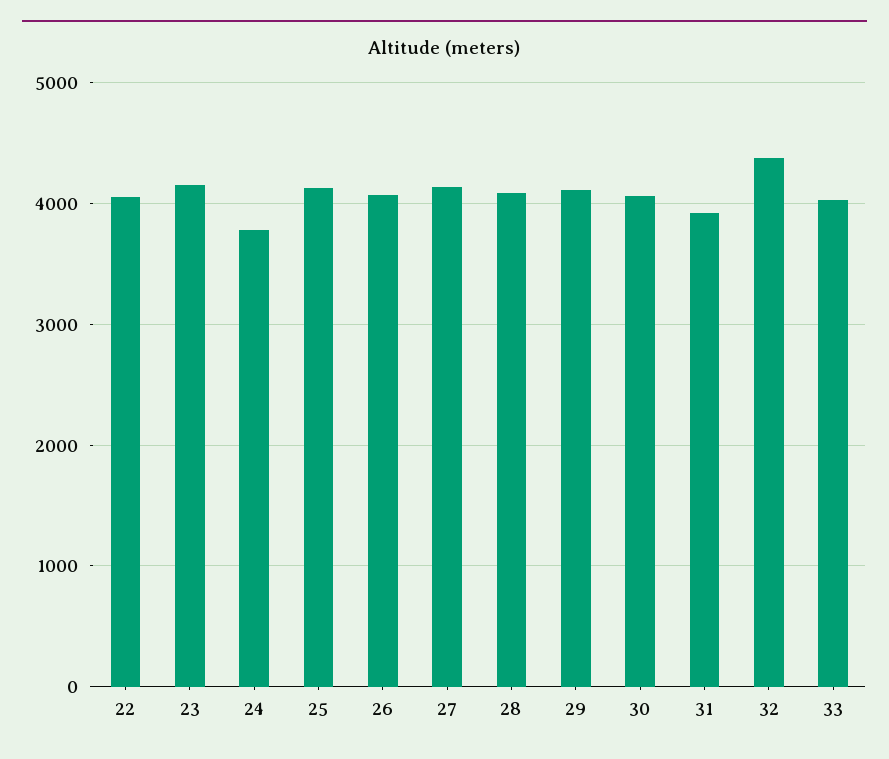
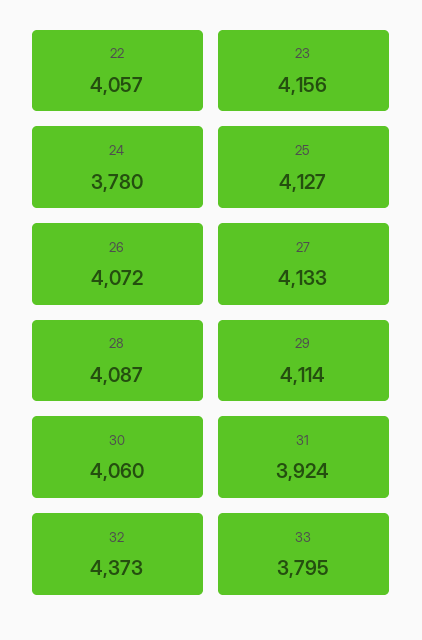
  {
    "22": 4057,
    "23": 4156,
    "24": 3780,
    "25": 4127,
    "26": 4072,
    "27": 4133,
    "28": 4087,
    "29": 4114,
    "30": 4060,
    "31": 3924,
    "32": 4373,
-   "33": 4000
+   "33": 3795
  }

